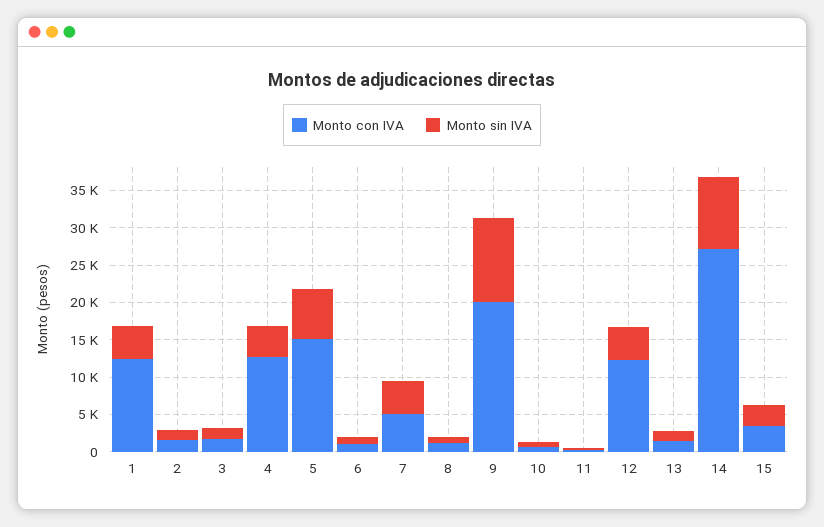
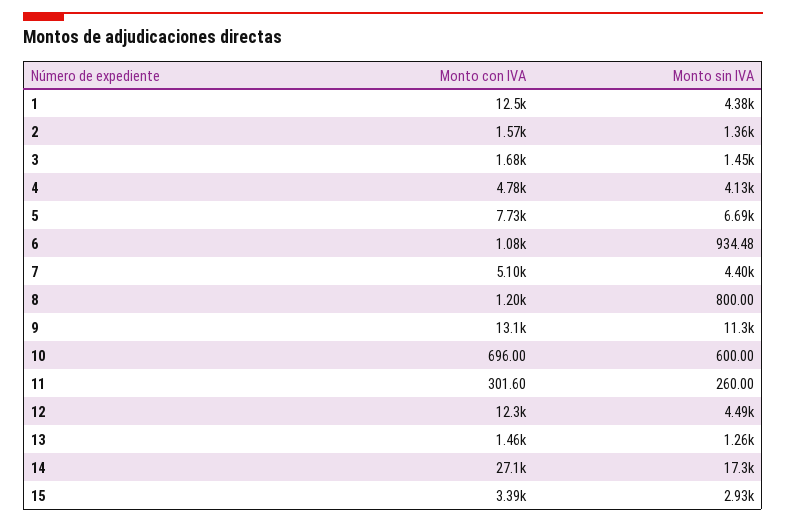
  {
    "Monto con IVA": {
      "1": 12500,
      "2": 1570,
      "3": 1680,
-     "4": 12500,
+     "4": 4780,
-     "5": 15000,
+     "5": 7730,
      "6": 1080,
      "7": 5100,
      "8": 1200,
-     "9": 20000,
+     "9": 13100,
      "10": 696,
      "11": 301.6,
      "12": 12300,
      "13": 1460,
      "14": 27100,
      "15": 3390
    },
    "Monto sin IVA": {
      "1": 4380,
      "2": 1360,
      "3": 1450,
      "4": 4130,
      "5": 6690,
      "6": 934.48,
      "7": 4400,
      "8": 800,
      "9": 11300,
      "10": 600,
      "11": 260,
      "12": 4490,
      "13": 1260,
-     "14": 10000,
+     "14": 17300,
      "15": 2930
    }
  }

